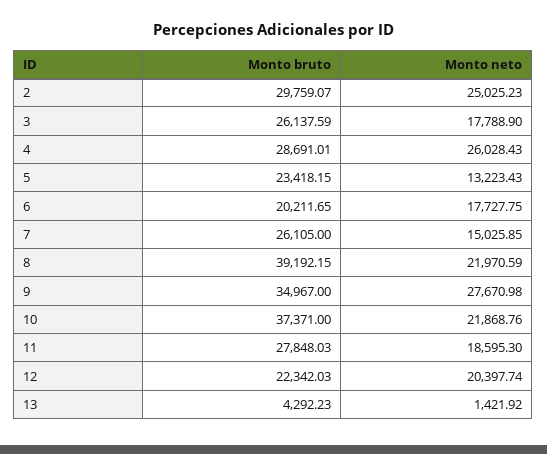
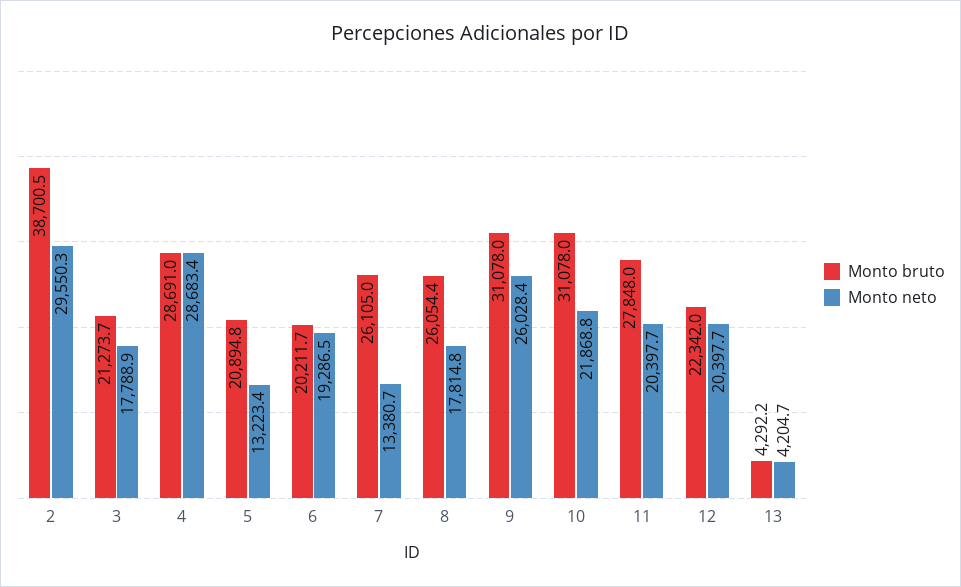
  {
    "Monto bruto": {
-     "2": 29759.07,
+     "2": 38700.5,
-     "3": 26137.59,
+     "3": 21273.7,
      "4": 28691.01,
-     "5": 23418.15,
+     "5": 20894.8,
      "6": 20211.65,
      "7": 26105,
-     "8": 39192.15,
+     "8": 26054.4,
-     "9": 34967,
+     "9": 31078,
-     "10": 37371,
+     "10": 31078,
      "11": 27848.03,
      "12": 22342.03,
      "13": 4292.23
    },
    "Monto neto": {
-     "2": 25025.23,
+     "2": 29550.3,
      "3": 17788.9,
-     "4": 26028.43,
+     "4": 28683.4,
      "5": 13223.43,
-     "6": 17727.75,
+     "6": 19286.5,
-     "7": 15025.85,
+     "7": 13380.7,
-     "8": 21970.59,
+     "8": 17814.8,
-     "9": 27670.98,
+     "9": 26028.4,
      "10": 21868.76,
-     "11": 18595.3,
+     "11": 20397.7,
      "12": 20397.74,
-     "13": 1421.92
+     "13": 4204.7
    }
  }

